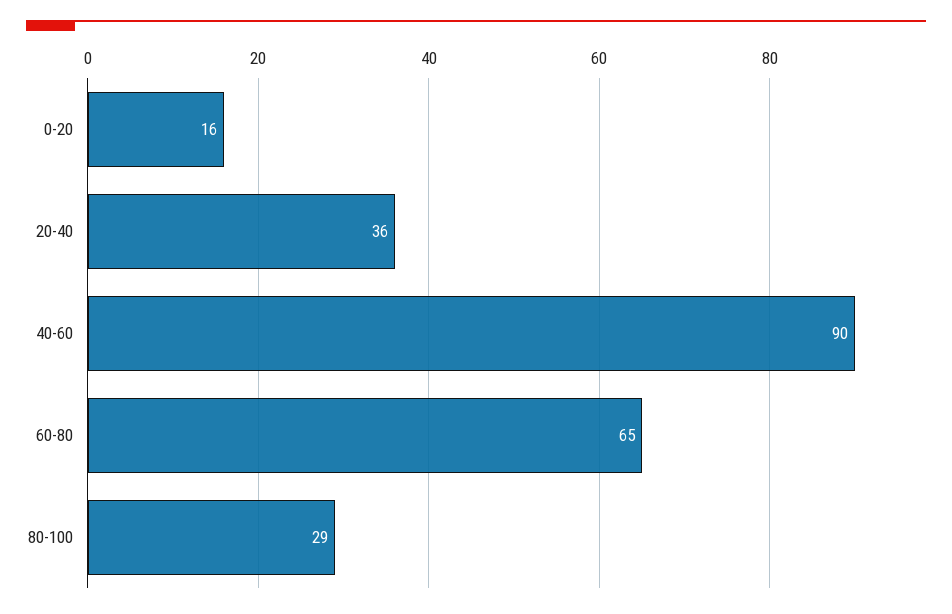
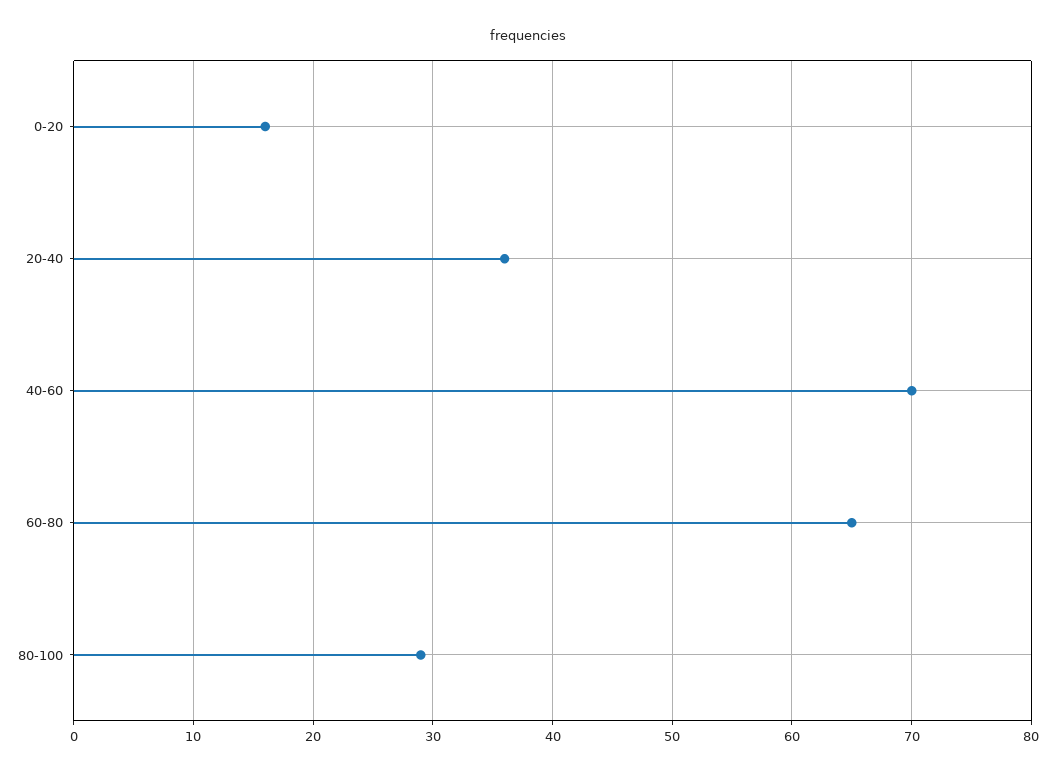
  {
    "0-20": 16,
    "20-40": 36,
-   "40-60": 90,
+   "40-60": 70,
    "60-80": 65,
    "80-100": 29
  }

